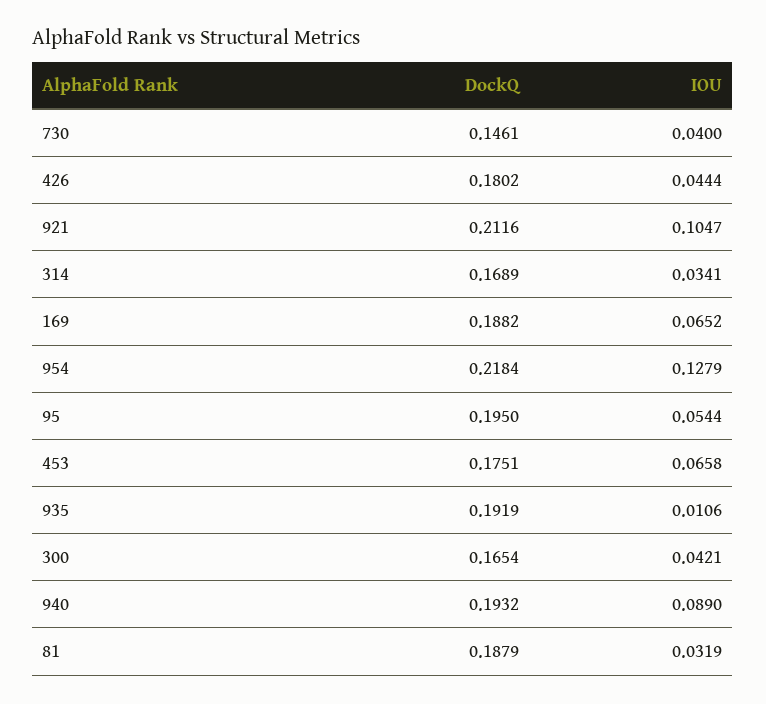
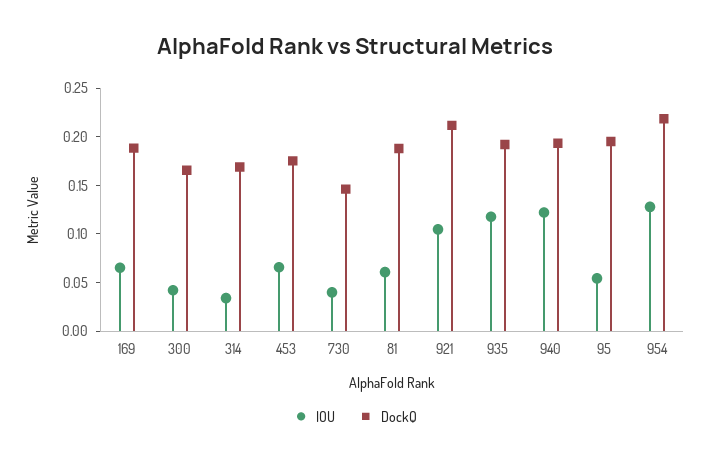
  {
    "DockQ": {
      "730": 0.1461,
-     "426": 0.1802,
      "921": 0.2116,
      "314": 0.1689,
      "169": 0.1882,
      "954": 0.2184,
      "95": 0.195,
      "453": 0.1751,
      "935": 0.1919,
      "300": 0.1654,
      "940": 0.1932,
      "81": 0.1879
    },
    "IOU": {
      "730": 0.04,
-     "426": 0.0444,
      "921": 0.1047,
      "314": 0.0341,
      "169": 0.0652,
      "954": 0.1279,
      "95": 0.0544,
      "453": 0.0658,
-     "935": 0.0106,
+     "935": 0.12,
      "300": 0.0421,
-     "940": 0.089,
+     "940": 0.12,
-     "81": 0.0319
+     "81": 0.06
    }
  }

